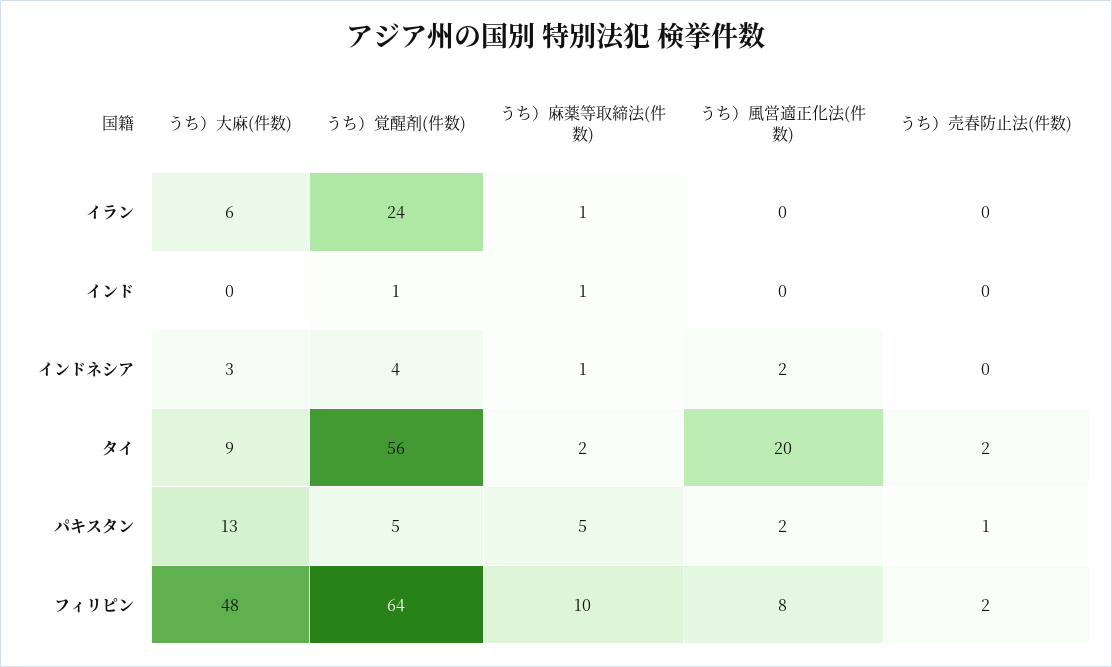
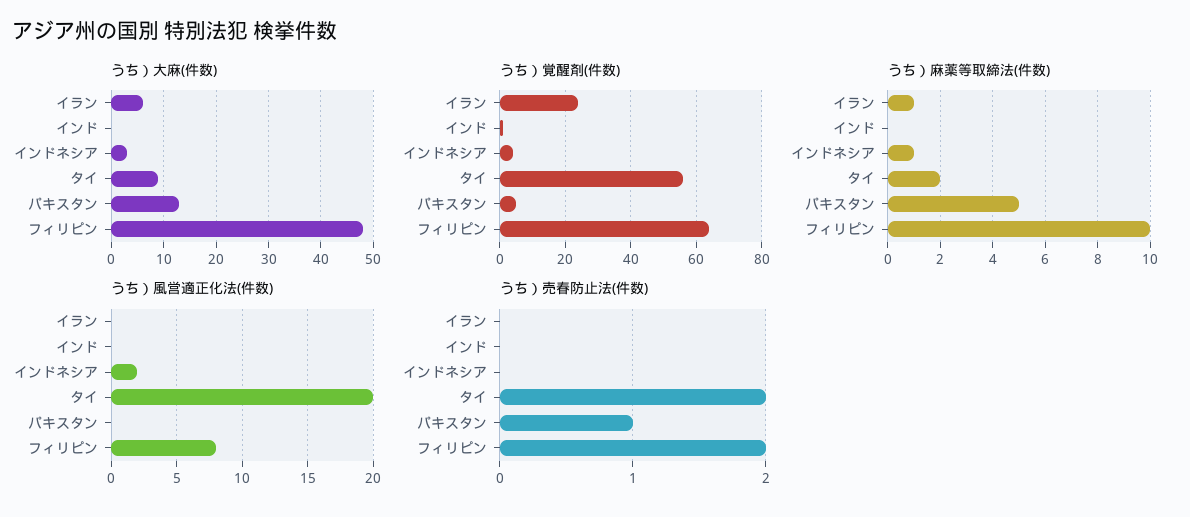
  {
    "うち）大麻(件数)": {
      "イラン": 6,
      "インド": 0,
      "インドネシア": 3,
      "タイ": 9,
      "パキスタン": 13,
      "フィリピン": 48
    },
    "うち）覚醒剤(件数)": {
      "イラン": 24,
      "インド": 1,
      "インドネシア": 4,
      "タイ": 56,
      "パキスタン": 5,
      "フィリピン": 64
    },
    "うち）麻薬等取締法(件数)": {
      "イラン": 1,
-     "インド": 1,
+     "インド": 0,
      "インドネシア": 1,
      "タイ": 2,
      "パキスタン": 5,
      "フィリピン": 10
    },
    "うち）風営適正化法(件数)": {
      "イラン": 0,
      "インド": 0,
      "インドネシア": 2,
      "タイ": 20,
-     "パキスタン": 2,
+     "パキスタン": 0,
      "フィリピン": 8
    },
    "うち）売春防止法(件数)": {
      "イラン": 0,
      "インド": 0,
      "インドネシア": 0,
      "タイ": 2,
      "パキスタン": 1,
      "フィリピン": 2
    }
  }

